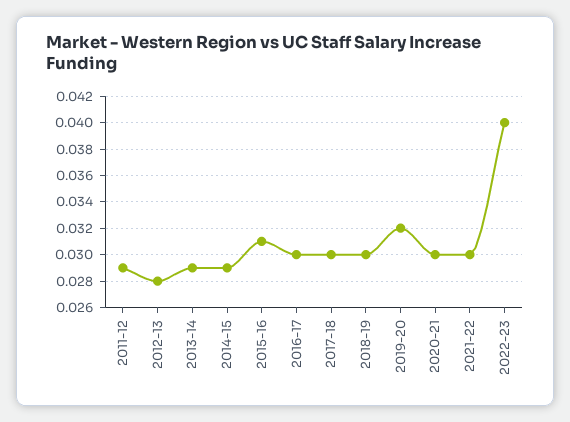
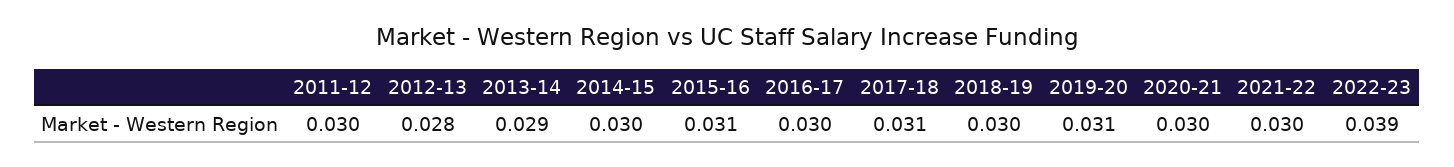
  {
-   "2011-12": 0.029,
+   "2011-12": 0.03,
    "2012-13": 0.028,
    "2013-14": 0.029,
-   "2014-15": 0.029,
+   "2014-15": 0.03,
    "2015-16": 0.031,
    "2016-17": 0.03,
-   "2017-18": 0.03,
+   "2017-18": 0.031,
    "2018-19": 0.03,
-   "2019-20": 0.032,
+   "2019-20": 0.031,
    "2020-21": 0.03,
    "2021-22": 0.03,
-   "2022-23": 0.04
+   "2022-23": 0.039
  }

